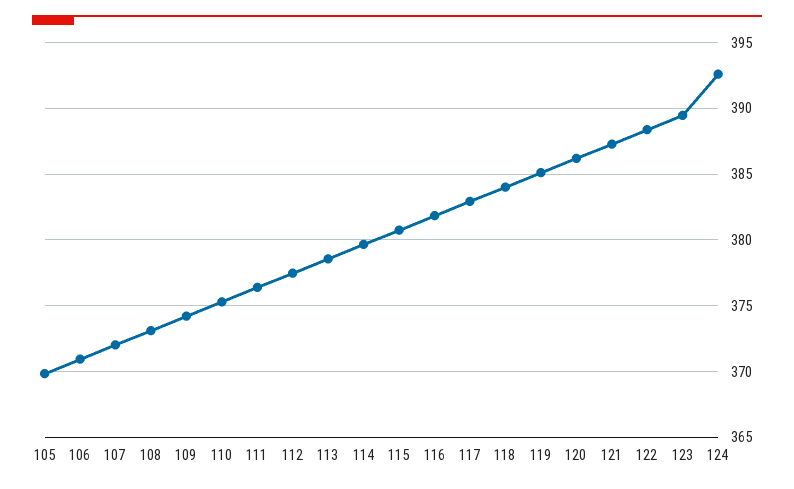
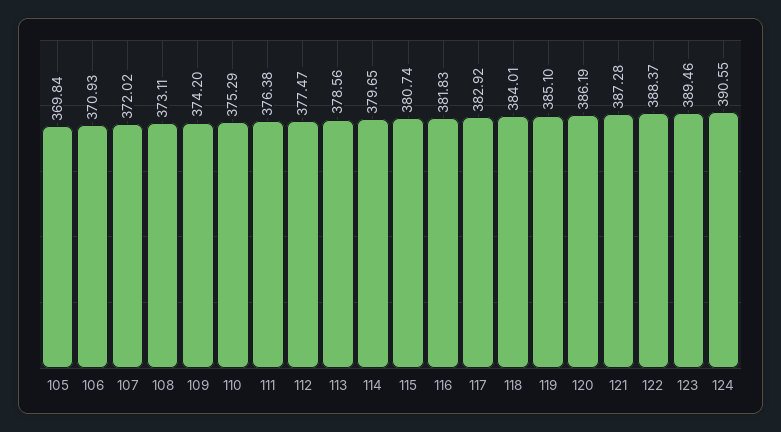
  {
    "105": 369.84,
    "106": 370.93,
    "107": 372.02,
    "108": 373.11,
    "109": 374.2,
    "110": 375.29,
    "111": 376.38,
    "112": 377.47,
    "113": 378.56,
    "114": 379.65,
    "115": 380.74,
    "116": 381.83,
    "117": 382.92,
    "118": 384.01,
    "119": 385.1,
    "120": 386.19,
    "121": 387.28,
    "122": 388.37,
    "123": 389.46,
-   "124": 392.5
+   "124": 390.55
  }

